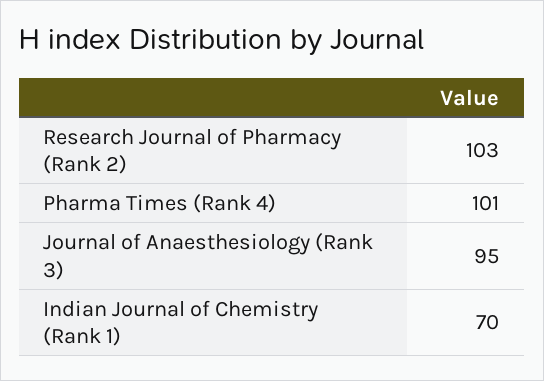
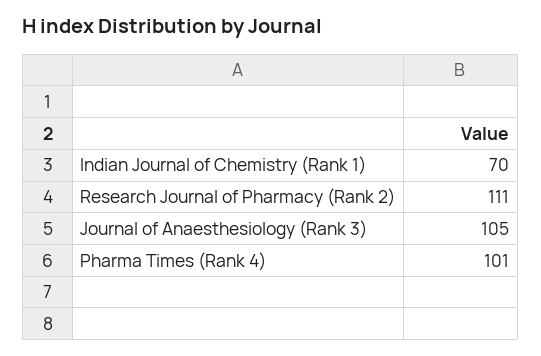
  {
-   "Research Journal of Pharmacy (Rank 2)": 103,
+   "Research Journal of Pharmacy (Rank 2)": 111,
    "Pharma Times (Rank 4)": 101,
-   "Journal of Anaesthesiology (Rank 3)": 95,
+   "Journal of Anaesthesiology (Rank 3)": 105,
    "Indian Journal of Chemistry (Rank 1)": 70
  }

